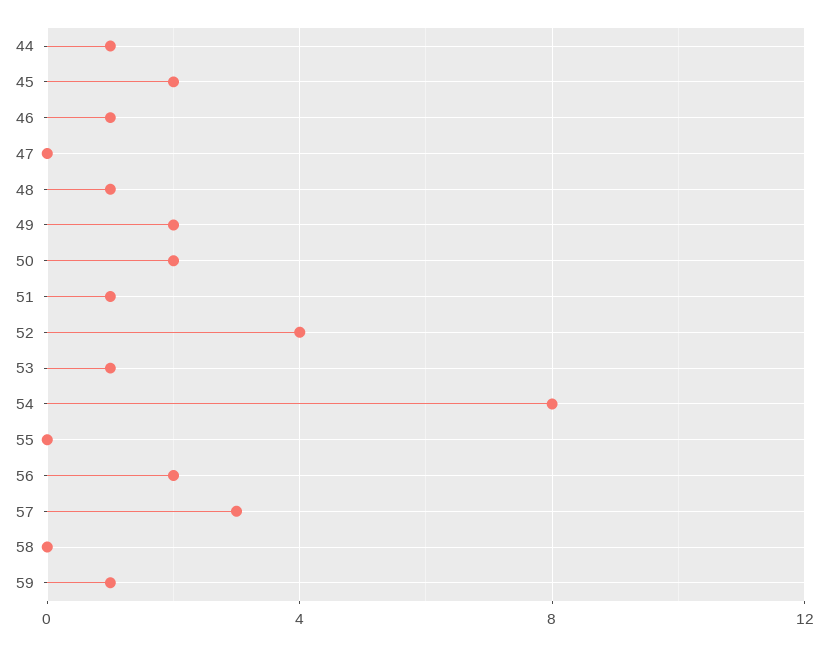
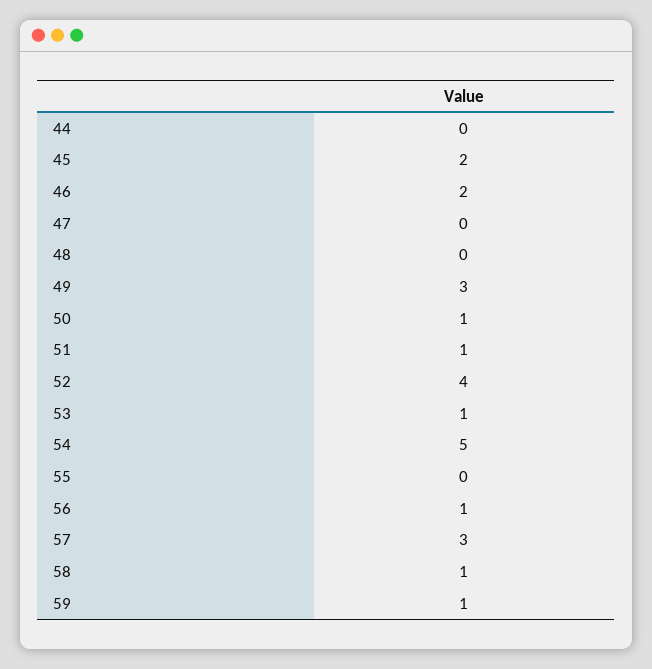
  {
-   "44": 1,
+   "44": 0,
    "45": 2,
-   "46": 1,
+   "46": 2,
    "47": 0,
-   "48": 1,
+   "48": 0,
-   "49": 2,
+   "49": 3,
-   "50": 2,
+   "50": 1,
    "51": 1,
    "52": 4,
    "53": 1,
-   "54": 8,
+   "54": 5,
    "55": 0,
-   "56": 2,
+   "56": 1,
    "57": 3,
-   "58": 0,
+   "58": 1,
    "59": 1
  }

